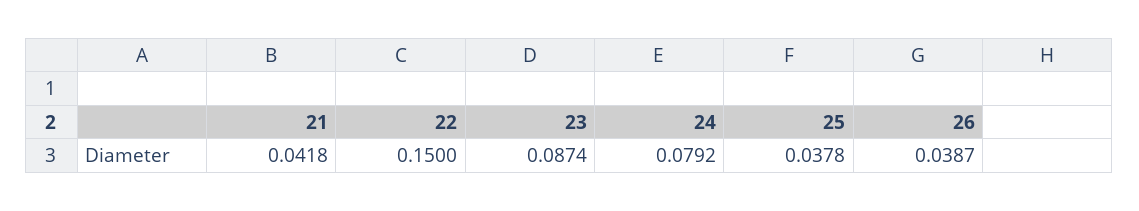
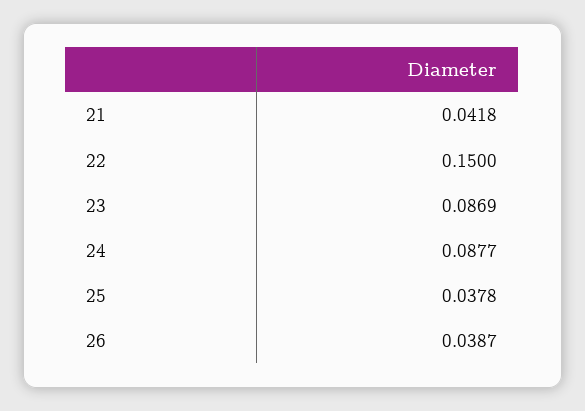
  {
    "21": 0.0418,
    "22": 0.15,
-   "23": 0.0874,
+   "23": 0.0869,
-   "24": 0.0792,
+   "24": 0.0877,
    "25": 0.0378,
    "26": 0.0387
  }

